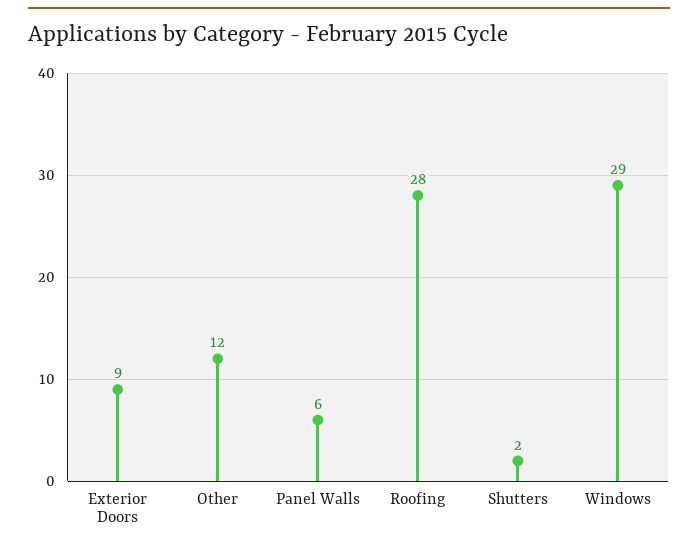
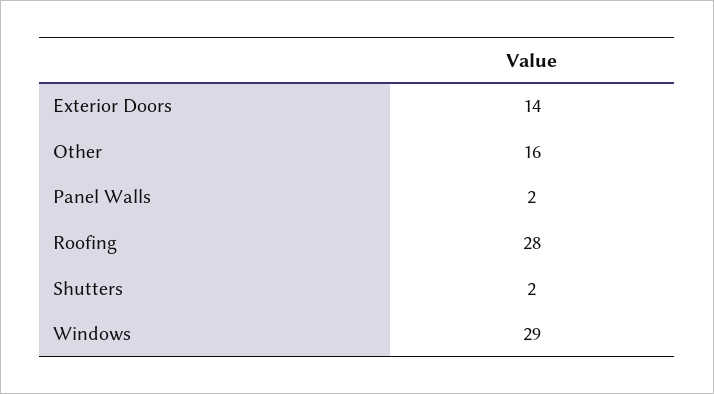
  {
-   "Exterior Doors": 9,
+   "Exterior Doors": 14,
-   "Other": 12,
+   "Other": 16,
-   "Panel Walls": 6,
+   "Panel Walls": 2,
    "Roofing": 28,
    "Shutters": 2,
    "Windows": 29
  }

